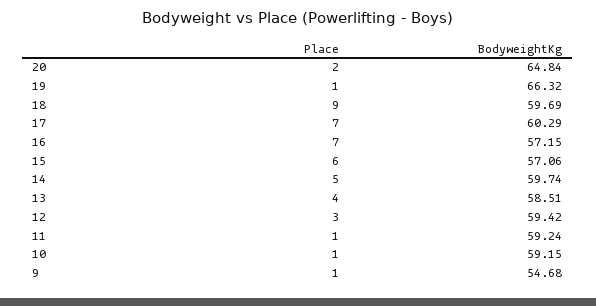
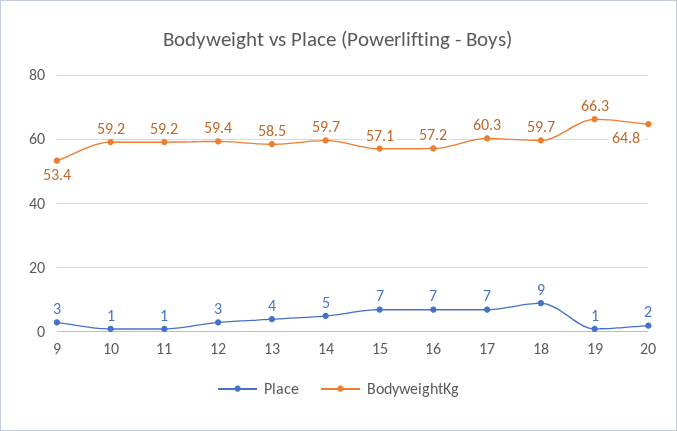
  {
    "Place": {
      "20": 2,
      "19": 1,
      "18": 9,
      "17": 7,
      "16": 7,
-     "15": 6,
+     "15": 7,
      "14": 5,
      "13": 4,
      "12": 3,
      "11": 1,
      "10": 1,
-     "9": 1
+     "9": 3
    },
    "BodyweightKg": {
      "20": 64.84,
      "19": 66.32,
      "18": 59.69,
      "17": 60.29,
      "16": 57.15,
      "15": 57.06,
      "14": 59.74,
      "13": 58.51,
      "12": 59.42,
      "11": 59.24,
      "10": 59.15,
-     "9": 54.68
+     "9": 53.4
    }
  }

